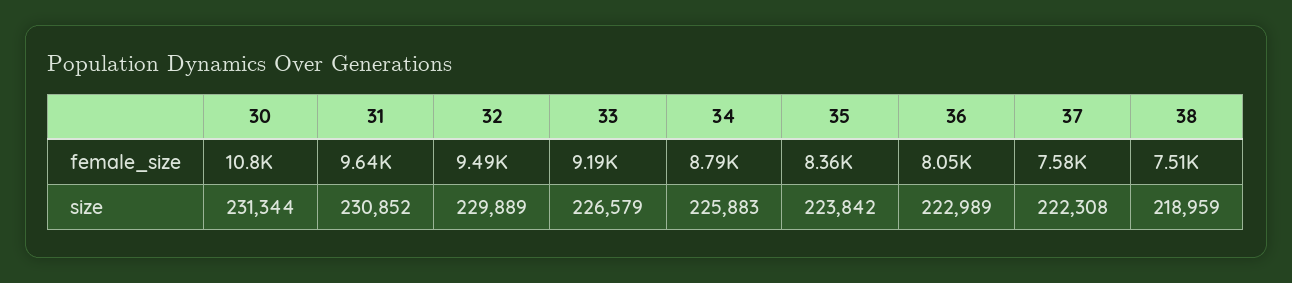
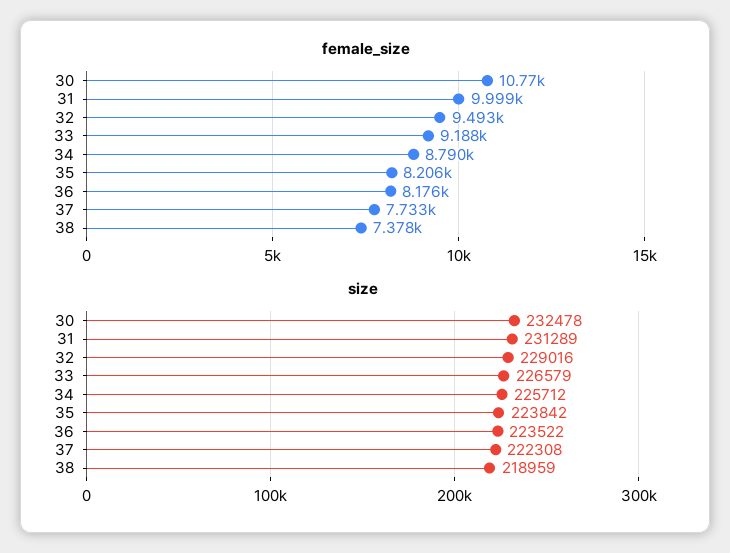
  {
    "female_size": {
      "30": 10770,
-     "31": 9640,
+     "31": 9999,
      "32": 9493,
      "33": 9188,
      "34": 8790,
-     "35": 8360,
+     "35": 8206,
-     "36": 8050,
+     "36": 8176,
-     "37": 7580,
+     "37": 7733,
-     "38": 7510
+     "38": 7378
    },
    "size": {
-     "30": 231344,
+     "30": 232478,
-     "31": 230852,
+     "31": 231289,
-     "32": 229889,
+     "32": 229016,
      "33": 226579,
-     "34": 225883,
+     "34": 225712,
      "35": 223842,
-     "36": 222989,
+     "36": 223522,
      "37": 222308,
      "38": 218959
    }
  }

